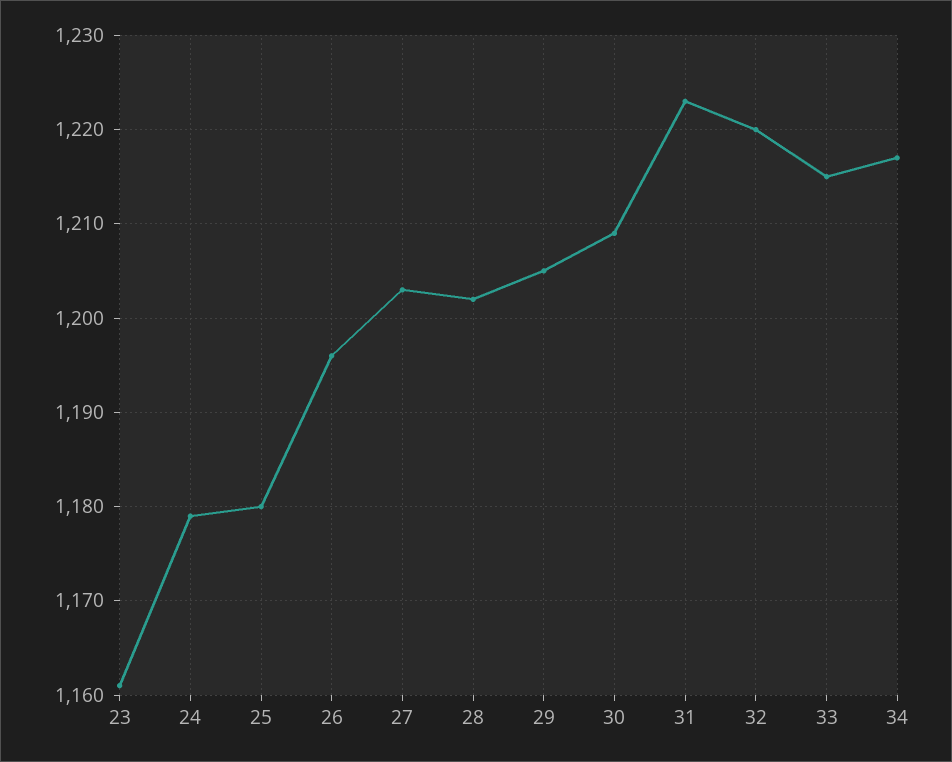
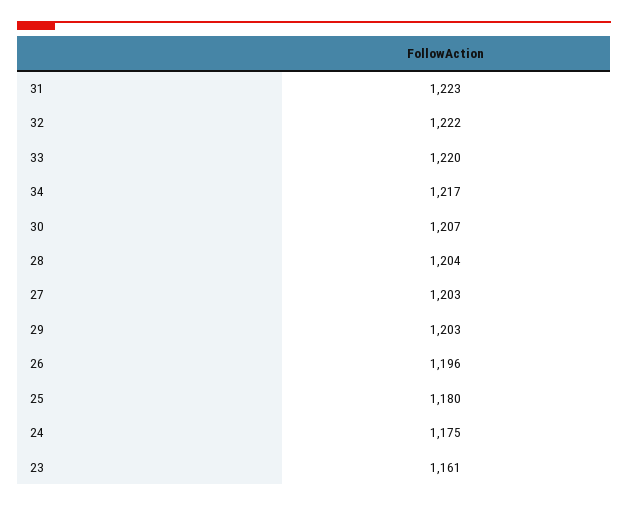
  {
    "23": 1161,
-   "24": 1179,
+   "24": 1175,
    "25": 1180,
    "26": 1196,
    "27": 1203,
-   "28": 1202,
+   "28": 1204,
-   "29": 1205,
+   "29": 1203,
-   "30": 1209,
+   "30": 1207,
    "31": 1223,
-   "32": 1220,
+   "32": 1222,
-   "33": 1215,
+   "33": 1220,
    "34": 1217
  }

